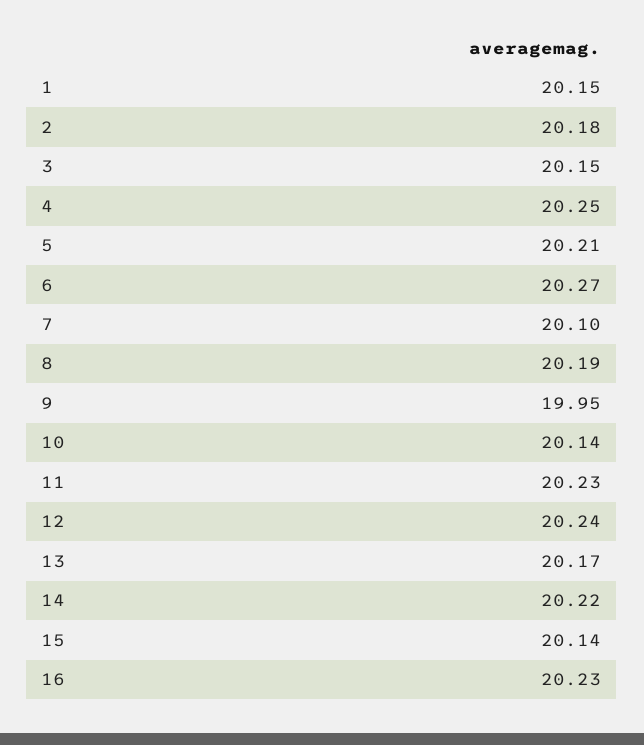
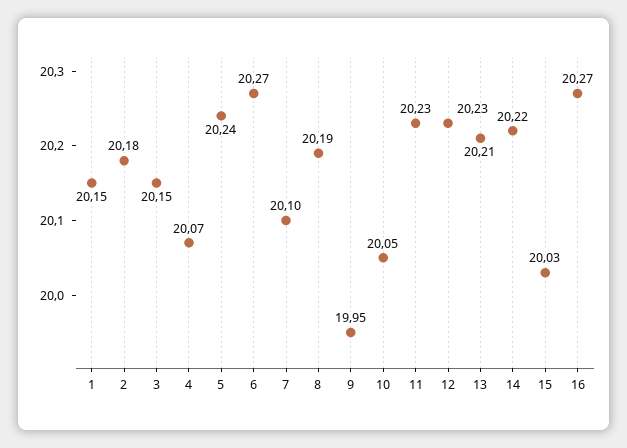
  {
    "1": 20.15,
    "2": 20.18,
    "3": 20.15,
-   "4": 20.25,
+   "4": 20.07,
-   "5": 20.21,
+   "5": 20.24,
    "6": 20.27,
    "7": 20.1,
    "8": 20.19,
    "9": 19.95,
-   "10": 20.14,
+   "10": 20.05,
    "11": 20.23,
-   "12": 20.24,
+   "12": 20.23,
-   "13": 20.17,
+   "13": 20.21,
    "14": 20.22,
-   "15": 20.14,
+   "15": 20.03,
-   "16": 20.23
+   "16": 20.27
  }

